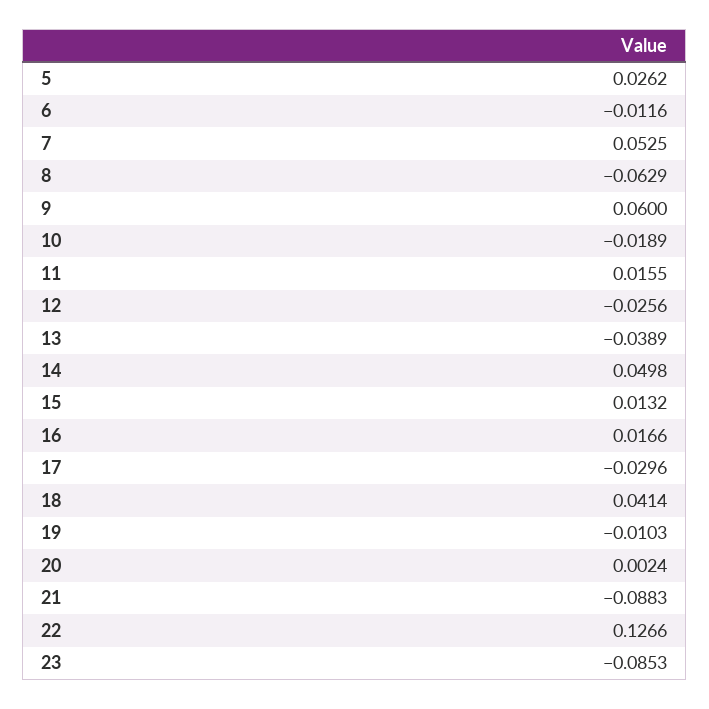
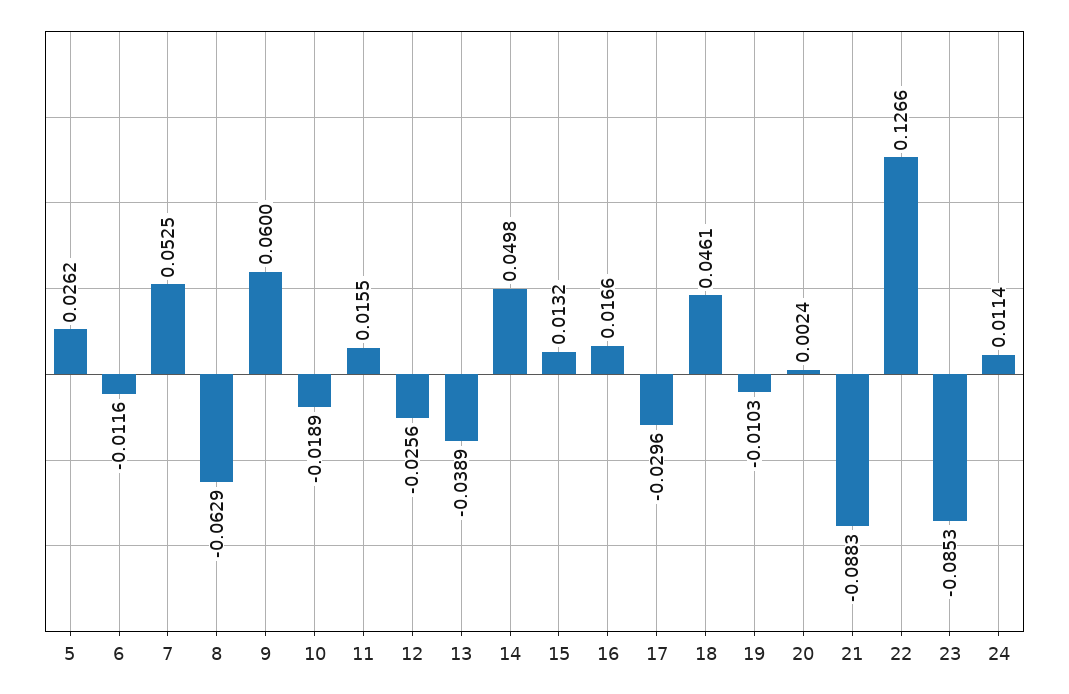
  {
    "5": 0.0262,
    "6": -0.0116,
    "7": 0.0525,
    "8": -0.0629,
    "9": 0.06,
    "10": -0.0189,
    "11": 0.0155,
    "12": -0.0256,
    "13": -0.0389,
    "14": 0.0498,
    "15": 0.0132,
    "16": 0.0166,
    "17": -0.0296,
-   "18": 0.0414,
+   "18": 0.0461,
    "19": -0.0103,
    "20": 0.0024,
    "21": -0.0883,
    "22": 0.1266,
-   "23": -0.0853
+   "23": -0.0853,
+   "24": 0.0114
  }

